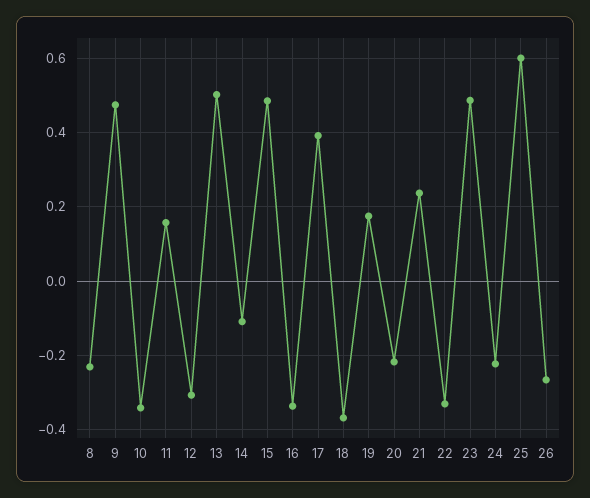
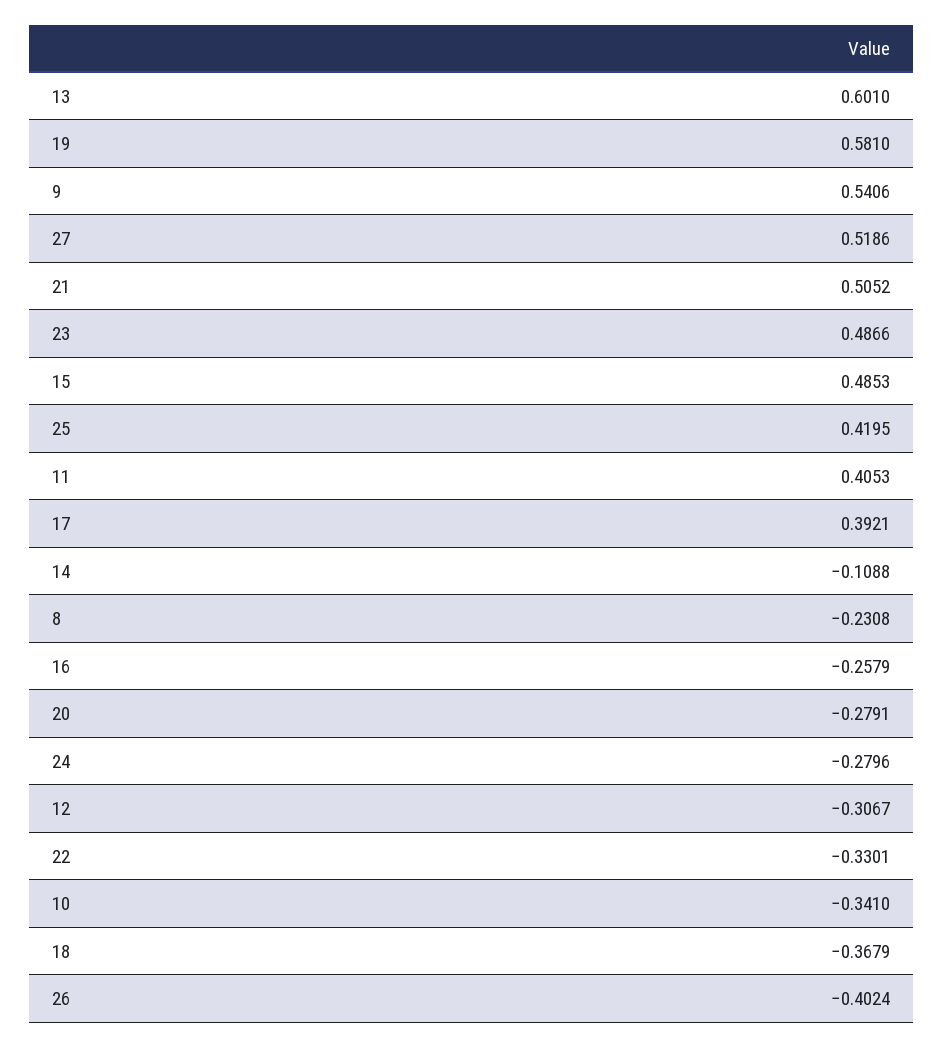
  {
    "8": -0.2308,
-   "9": 0.48,
+   "9": 0.5406,
    "10": -0.341,
-   "11": 0.16,
+   "11": 0.4053,
    "12": -0.3067,
-   "13": 0.5,
+   "13": 0.601,
    "14": -0.1088,
    "15": 0.4853,
-   "16": -0.34,
+   "16": -0.2579,
    "17": 0.3921,
    "18": -0.3679,
-   "19": 0.18,
+   "19": 0.581,
-   "20": -0.22,
+   "20": -0.2791,
-   "21": 0.24,
+   "21": 0.5052,
    "22": -0.3301,
    "23": 0.4866,
-   "24": -0.22,
+   "24": -0.2796,
-   "25": 0.6,
+   "25": 0.4195,
-   "26": -0.26
+   "26": -0.4024,
+   "27": 0.5186
  }

